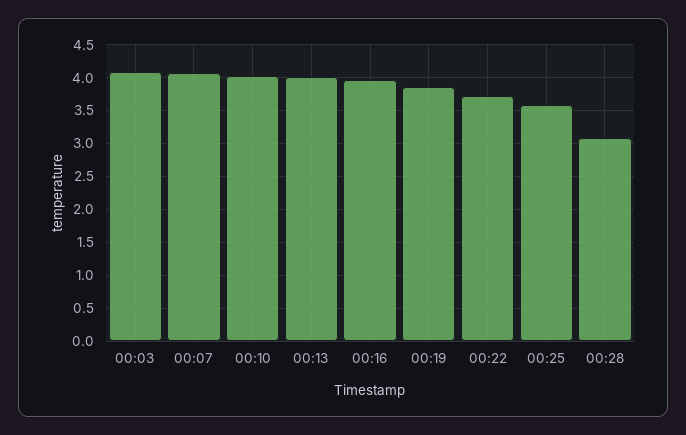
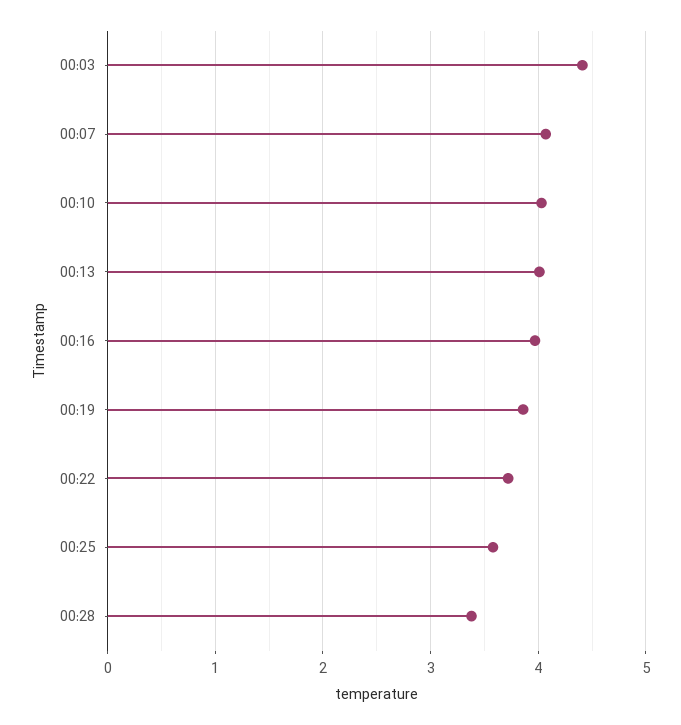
  {
-   "00:03": 4.1,
+   "00:03": 4.4,
    "00:07": 4.1,
    "00:10": 4,
    "00:13": 4,
    "00:16": 4,
    "00:19": 3.9,
    "00:22": 3.7,
    "00:25": 3.6,
-   "00:28": 3.1
+   "00:28": 3.4
  }

